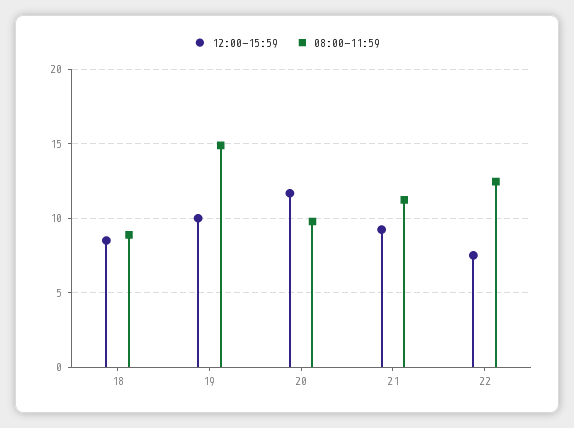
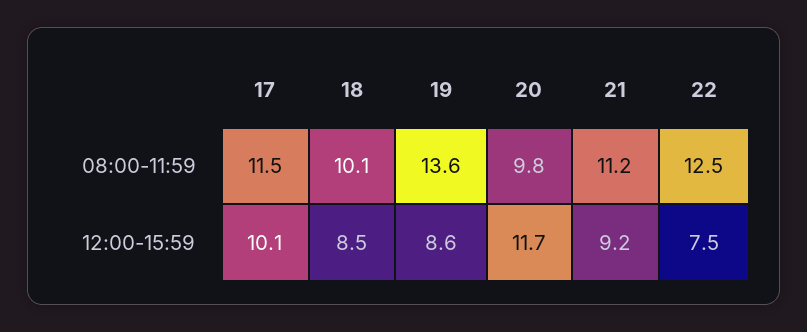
  {
    "12:00-15:59": {
      "18": 8.5,
-     "19": 10,
+     "19": 8.6,
      "20": 11.7,
      "21": 9.2,
-     "22": 7.5
+     "22": 7.5,
+     "17": 10.1
    },
    "08:00-11:59": {
-     "18": 9,
+     "18": 10.1,
-     "19": 15,
+     "19": 13.6,
      "20": 9.8,
      "21": 11.2,
-     "22": 12.5
+     "22": 12.5,
+     "17": 11.5
    }
  }

